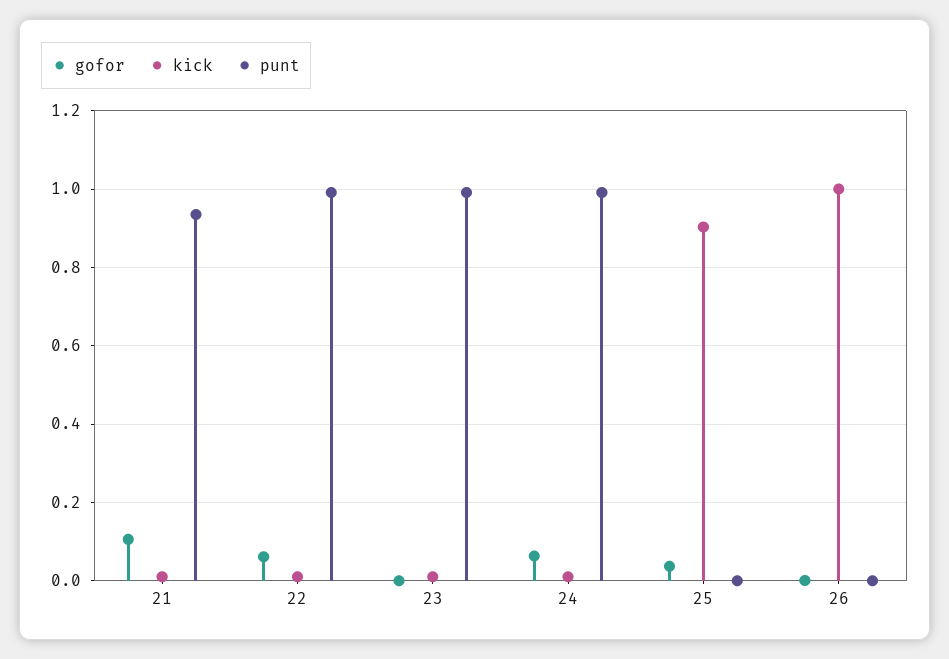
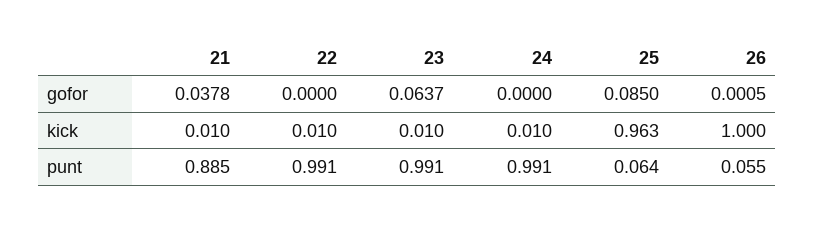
  {
    "gofor": {
-     "21": 0.1,
+     "21": 0.0378,
-     "22": 0.06,
+     "22": 0,
-     "23": 0,
+     "23": 0.0637,
-     "24": 0.06,
+     "24": 0,
-     "25": 0.04,
+     "25": 0.085,
      "26": 0.0005
    },
    "kick": {
      "21": 0.01,
      "22": 0.01,
      "23": 0.01,
      "24": 0.01,
-     "25": 0.9,
+     "25": 0.963,
      "26": 1
    },
    "punt": {
-     "21": 0.94,
+     "21": 0.885,
      "22": 0.991,
      "23": 0.991,
      "24": 0.991,
-     "25": 0,
+     "25": 0.064,
-     "26": 0
+     "26": 0.055
    }
  }

